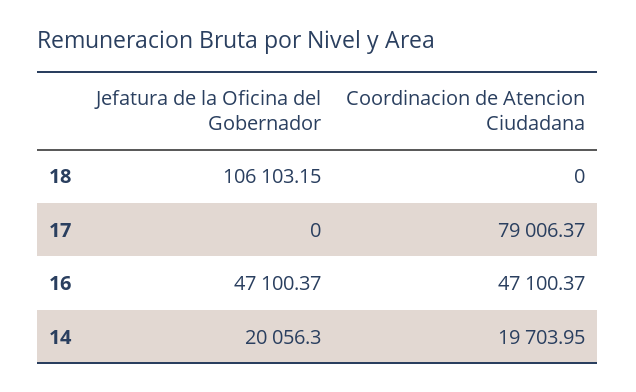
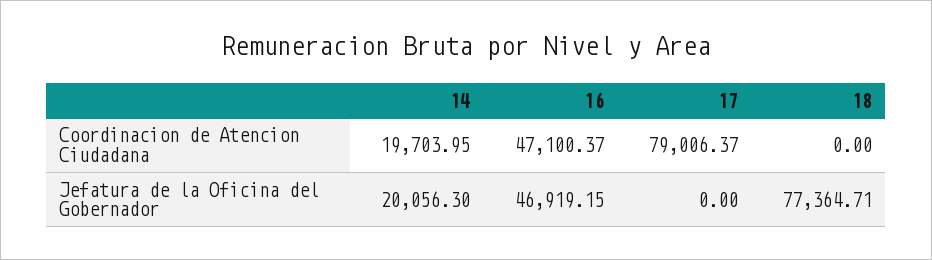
  {
    "Jefatura de la Oficina del Gobernador": {
-     "18": 106103.15,
+     "18": 77364.71,
      "17": 0,
-     "16": 47100.37,
+     "16": 46919.15,
      "14": 20056.3
    },
    "Coordinacion de Atencion Ciudadana": {
      "18": 0,
      "17": 79006.37,
      "16": 47100.37,
      "14": 19703.95
    }
  }

